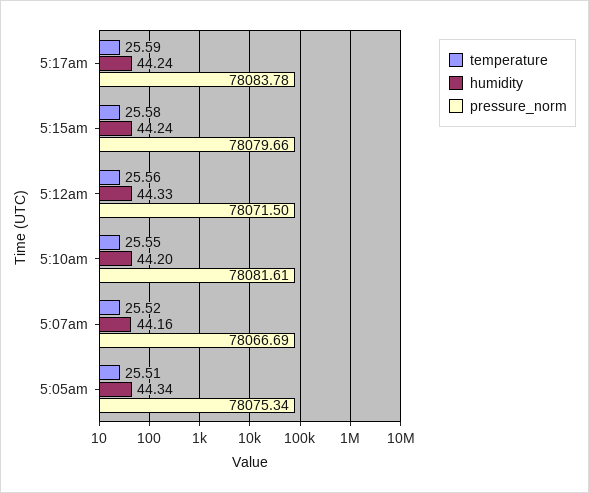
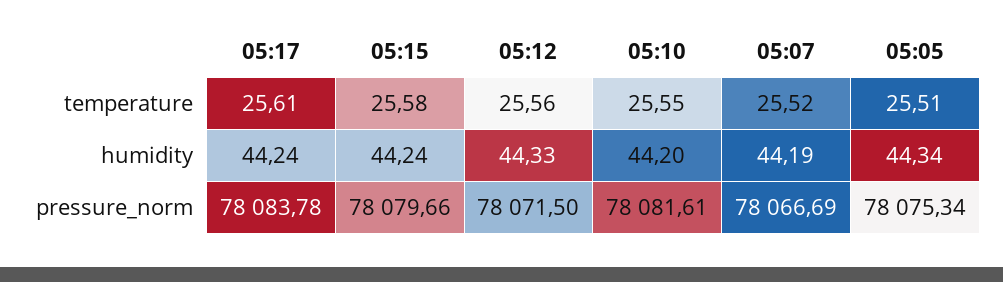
  {
    "temperature": {
-     "5:17am": 25.59,
+     "5:17am": 25.61,
      "5:15am": 25.58,
      "5:12am": 25.56,
      "5:10am": 25.55,
      "5:07am": 25.52,
      "5:05am": 25.51
    },
    "humidity": {
      "5:17am": 44.24,
      "5:15am": 44.24,
      "5:12am": 44.33,
      "5:10am": 44.2,
-     "5:07am": 44.16,
+     "5:07am": 44.19,
      "5:05am": 44.34
    },
    "pressure_norm": {
      "5:17am": 78083.78,
      "5:15am": 78079.66,
      "5:12am": 78071.5,
      "5:10am": 78081.61,
      "5:07am": 78066.69,
      "5:05am": 78075.34
    }
  }

